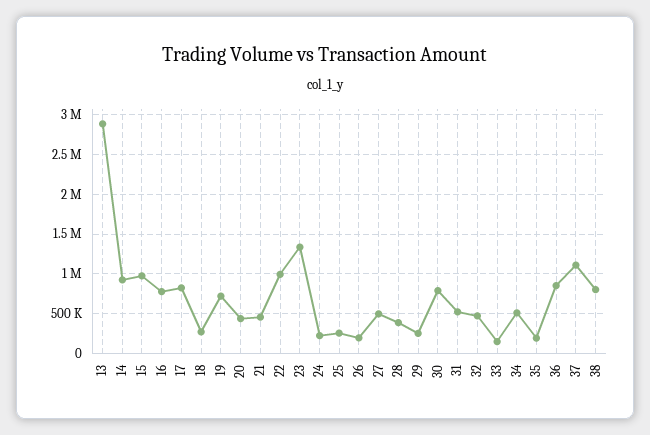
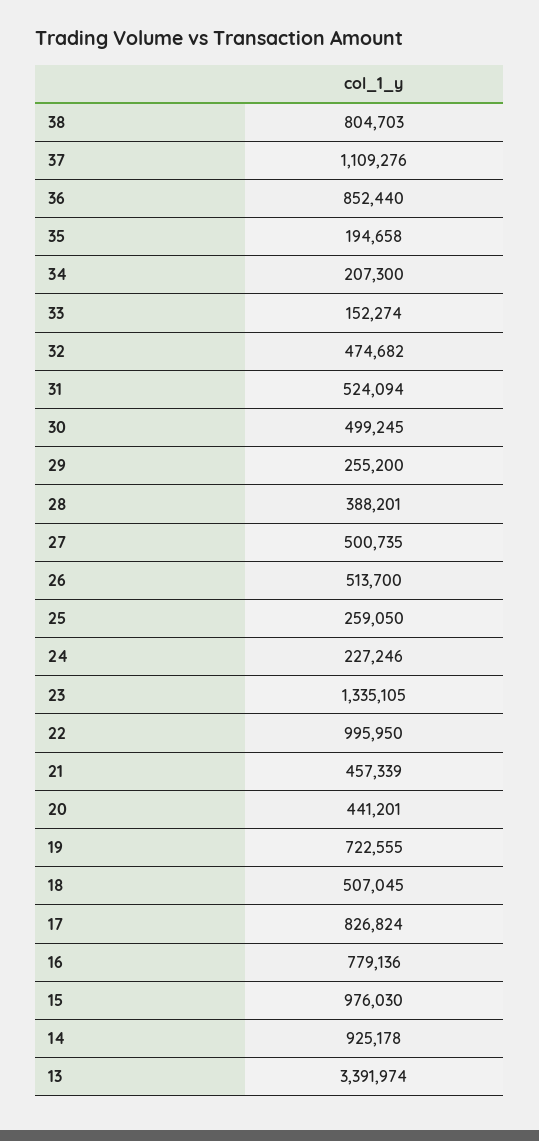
  {
-   "13": 2900000,
+   "13": 3391974,
    "14": 925178,
    "15": 976030,
    "16": 779136,
    "17": 826824,
-   "18": 300000,
+   "18": 507045,
    "19": 722555,
    "20": 441201,
    "21": 457339,
    "22": 995950,
    "23": 1335105,
    "24": 227246,
    "25": 259050,
-   "26": 200000,
+   "26": 513700,
    "27": 500735,
    "28": 388201,
    "29": 255200,
-   "30": 800000,
+   "30": 499245,
    "31": 524094,
    "32": 474682,
    "33": 152274,
-   "34": 500000,
+   "34": 207300,
    "35": 194658,
    "36": 852440,
    "37": 1109276,
    "38": 804703
  }

